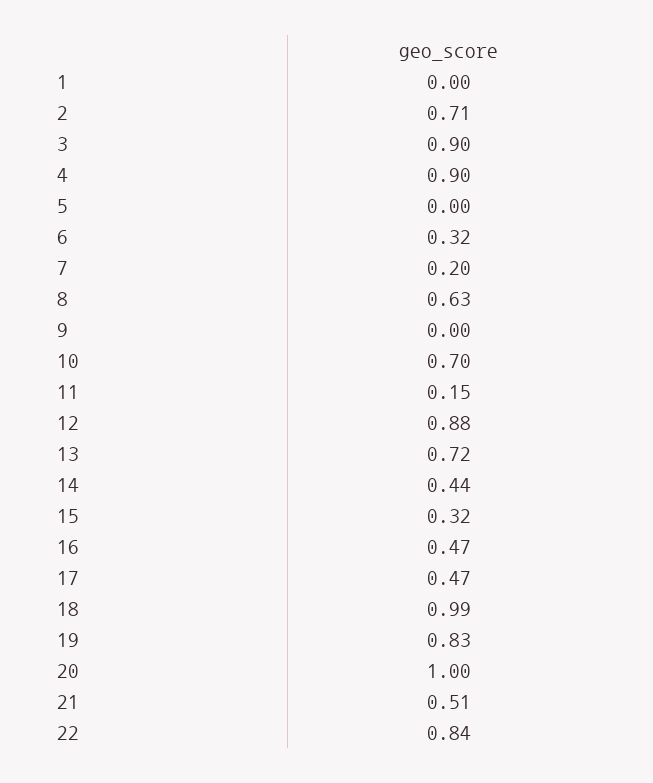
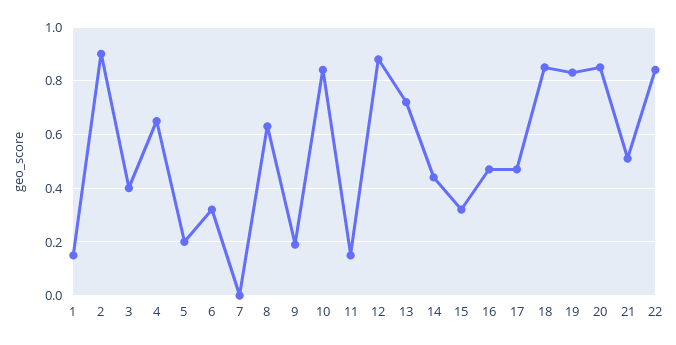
  {
-   "1": 0,
+   "1": 0.15,
-   "2": 0.71,
+   "2": 0.9,
-   "3": 0.9,
+   "3": 0.4,
-   "4": 0.9,
+   "4": 0.65,
-   "5": 0,
+   "5": 0.2,
    "6": 0.32,
-   "7": 0.2,
+   "7": 0,
    "8": 0.63,
-   "9": 0,
+   "9": 0.2,
-   "10": 0.7,
+   "10": 0.85,
    "11": 0.15,
    "12": 0.88,
    "13": 0.72,
    "14": 0.44,
    "15": 0.32,
    "16": 0.47,
    "17": 0.47,
-   "18": 0.99,
+   "18": 0.85,
    "19": 0.83,
-   "20": 1,
+   "20": 0.85,
    "21": 0.51,
    "22": 0.84
  }

